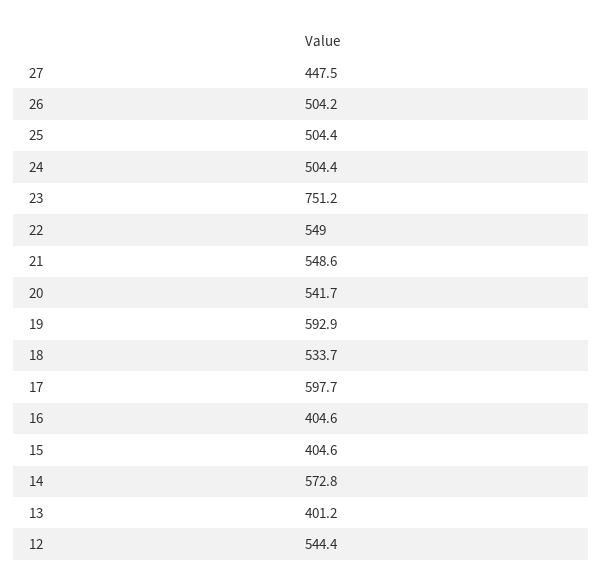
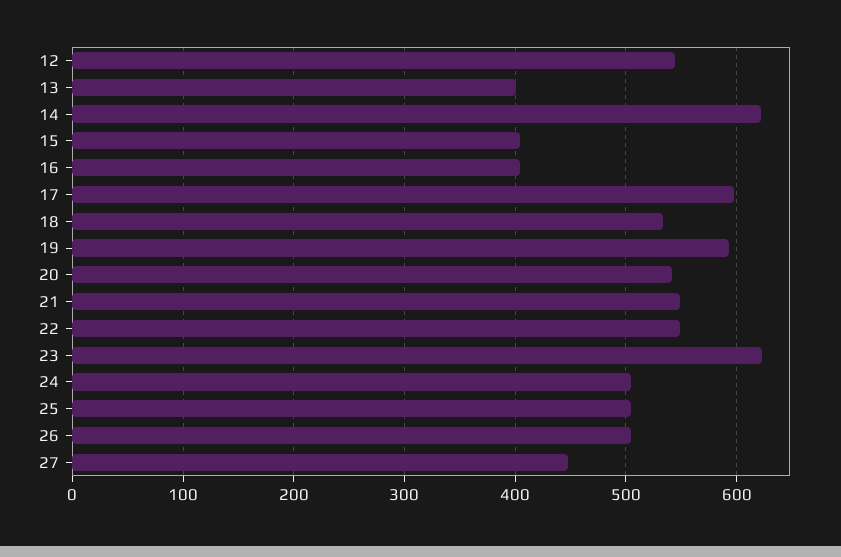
  {
    "27": 447.5,
    "26": 504.2,
    "25": 504.4,
    "24": 504.4,
-   "23": 751.2,
+   "23": 620,
    "22": 549,
    "21": 548.6,
    "20": 541.7,
    "19": 592.9,
    "18": 533.7,
    "17": 597.7,
    "16": 404.6,
    "15": 404.6,
-   "14": 572.8,
+   "14": 620,
    "13": 401.2,
    "12": 544.4
  }

